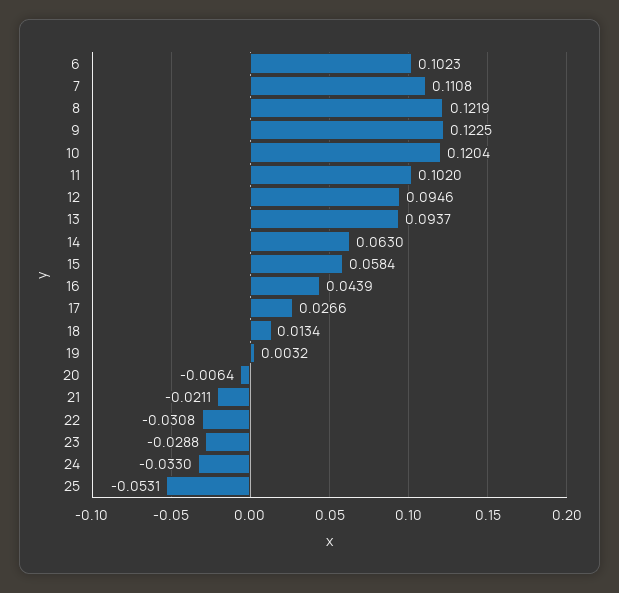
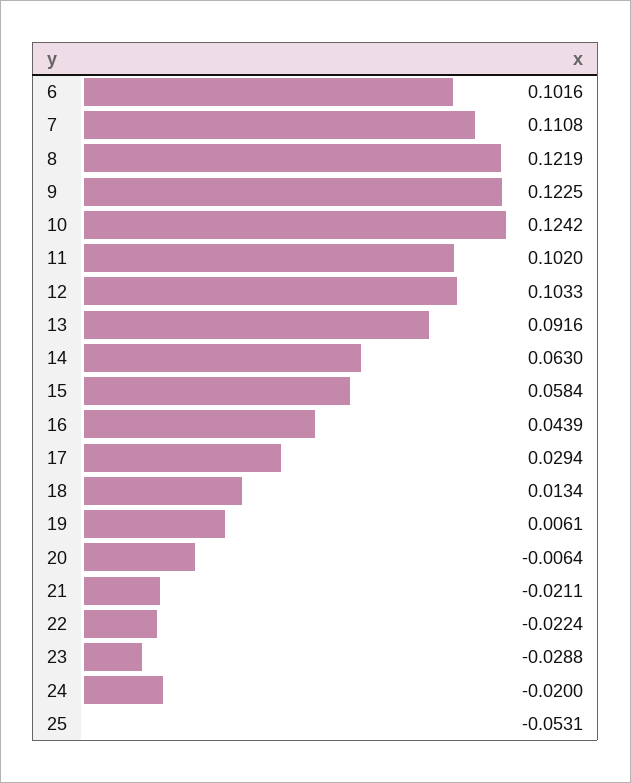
  {
-   "6": 0.1023,
+   "6": 0.1016,
    "7": 0.1108,
    "8": 0.1219,
    "9": 0.1225,
-   "10": 0.1204,
+   "10": 0.1242,
    "11": 0.102,
-   "12": 0.0946,
+   "12": 0.1033,
-   "13": 0.0937,
+   "13": 0.0916,
    "14": 0.063,
    "15": 0.0584,
    "16": 0.0439,
-   "17": 0.0266,
+   "17": 0.0294,
    "18": 0.0134,
-   "19": 0.0032,
+   "19": 0.0061,
    "20": -0.0064,
    "21": -0.0211,
-   "22": -0.0308,
+   "22": -0.0224,
    "23": -0.0288,
-   "24": -0.033,
+   "24": -0.02,
    "25": -0.0531
  }

